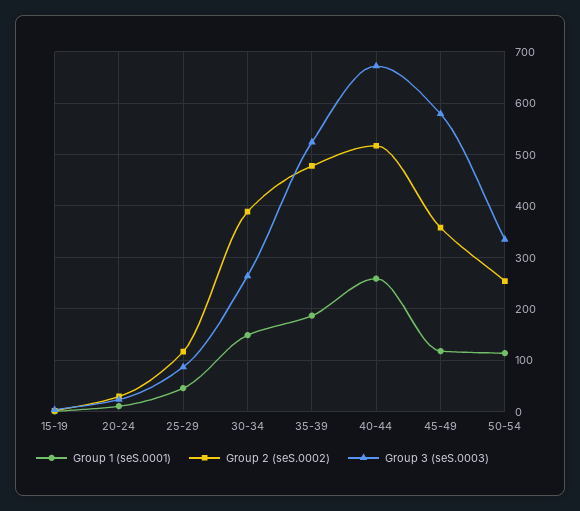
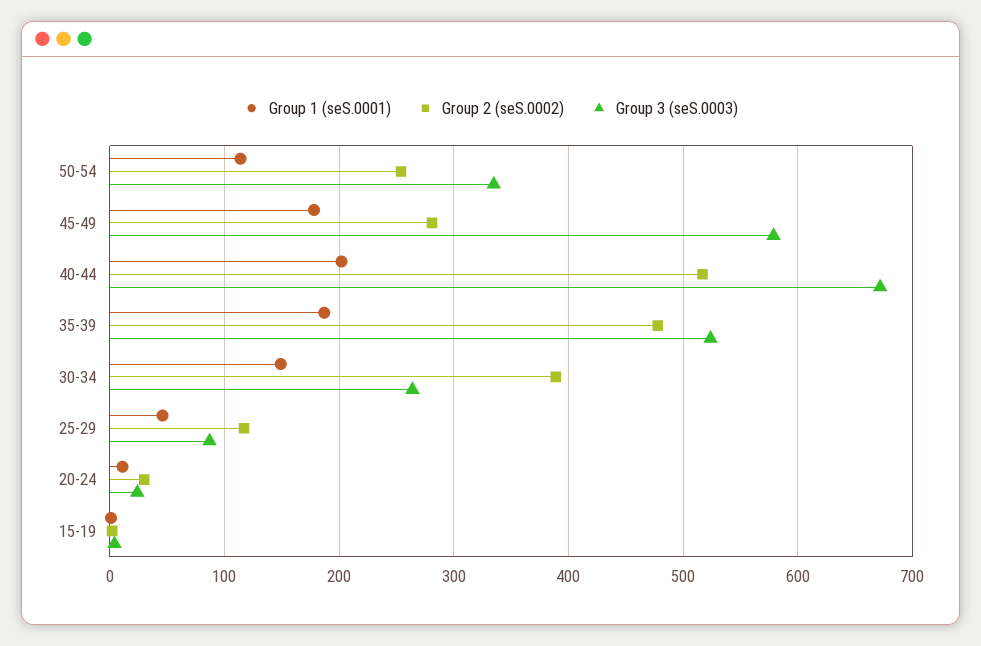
  {
    "Group 1 (seS.0001)": {
      "15-19": 0,
      "20-24": 10,
      "25-29": 50,
      "30-34": 150,
      "35-39": 190,
-     "40-44": 260,
+     "40-44": 200,
-     "45-49": 120,
+     "45-49": 180,
      "50-54": 110
    },
    "Group 2 (seS.0002)": {
      "15-19": 0,
      "20-24": 30,
      "25-29": 120,
      "30-34": 390,
      "35-39": 480,
      "40-44": 520,
-     "45-49": 360,
+     "45-49": 280,
      "50-54": 250
    },
    "Group 3 (seS.0003)": {
      "15-19": 0,
      "20-24": 20,
      "25-29": 90,
      "30-34": 260,
      "35-39": 520,
      "40-44": 670,
      "45-49": 580,
      "50-54": 340
    }
  }

